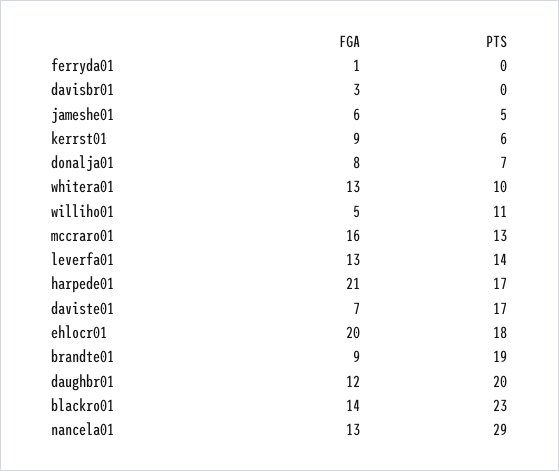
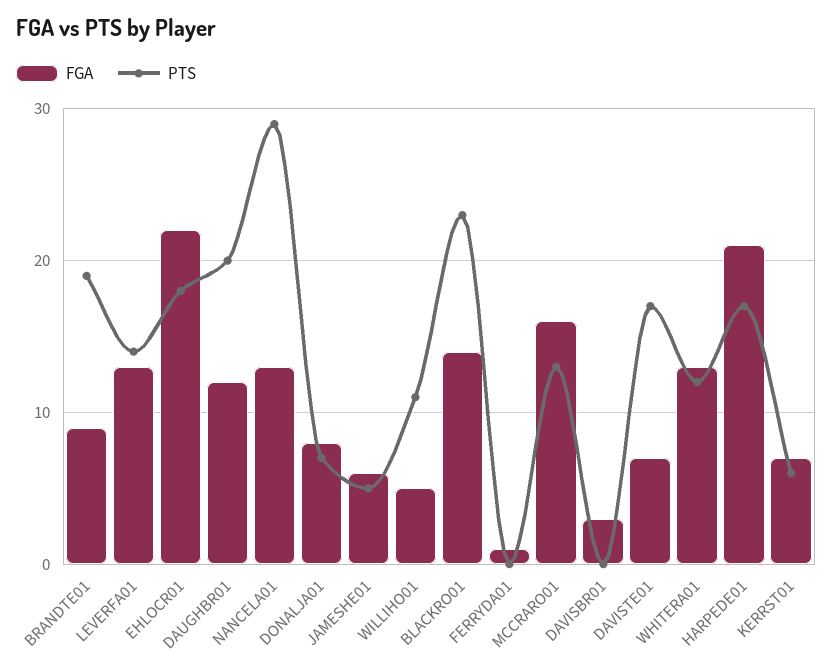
  {
    "FGA": {
      "ferryda01": 1,
      "davisbr01": 3,
      "jameshe01": 6,
-     "kerrst01": 9,
+     "kerrst01": 7,
      "donalja01": 8,
      "whitera01": 13,
      "williho01": 5,
      "mccraro01": 16,
      "leverfa01": 13,
      "harpede01": 21,
      "daviste01": 7,
-     "ehlocr01": 20,
+     "ehlocr01": 22,
      "brandte01": 9,
      "daughbr01": 12,
      "blackro01": 14,
      "nancela01": 13
    },
    "PTS": {
      "ferryda01": 0,
      "davisbr01": 0,
      "jameshe01": 5,
      "kerrst01": 6,
      "donalja01": 7,
-     "whitera01": 10,
+     "whitera01": 12,
      "williho01": 11,
      "mccraro01": 13,
      "leverfa01": 14,
      "harpede01": 17,
      "daviste01": 17,
      "ehlocr01": 18,
      "brandte01": 19,
      "daughbr01": 20,
      "blackro01": 23,
      "nancela01": 29
    }
  }

